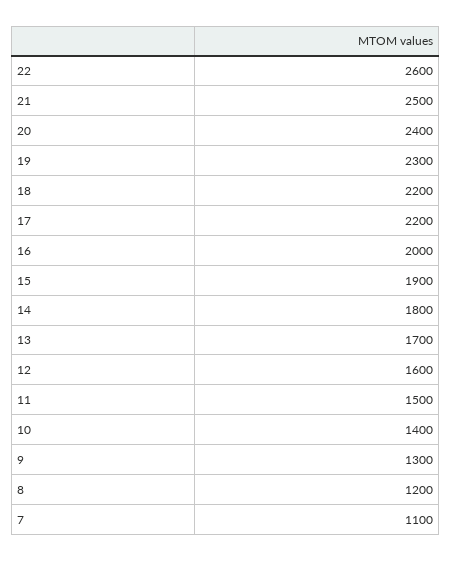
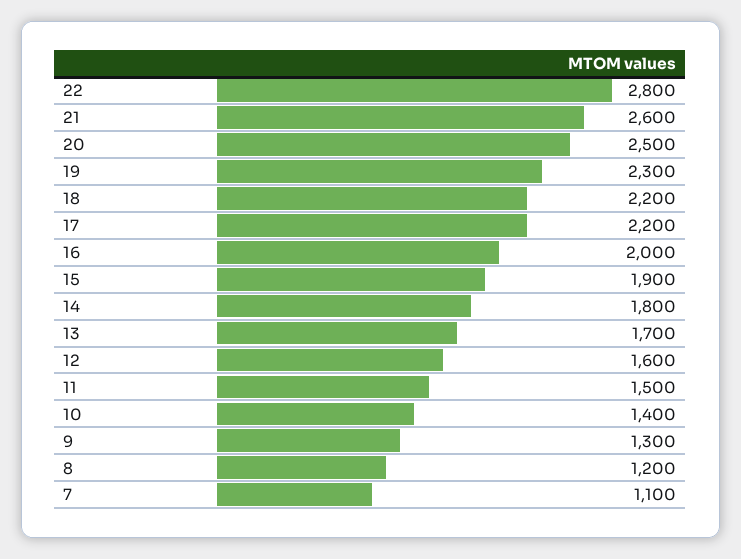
  {
-   "22": 2600,
+   "22": 2800,
-   "21": 2500,
+   "21": 2600,
-   "20": 2400,
+   "20": 2500,
    "19": 2300,
    "18": 2200,
    "17": 2200,
    "16": 2000,
    "15": 1900,
    "14": 1800,
    "13": 1700,
    "12": 1600,
    "11": 1500,
    "10": 1400,
    "9": 1300,
    "8": 1200,
    "7": 1100
  }

